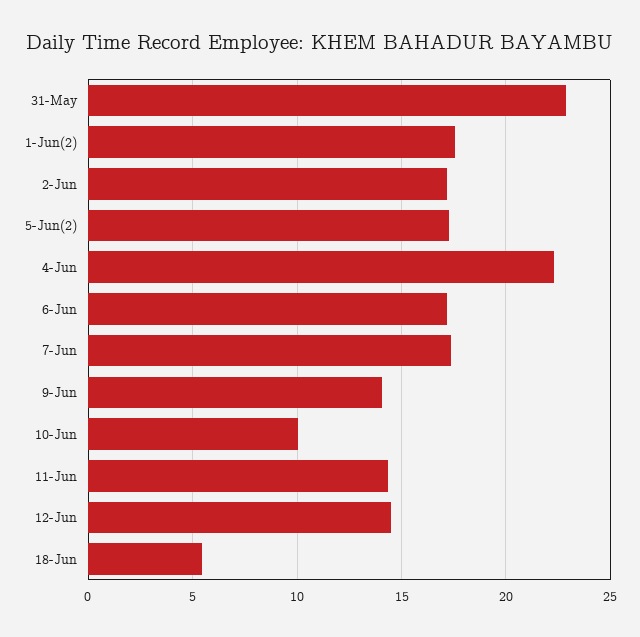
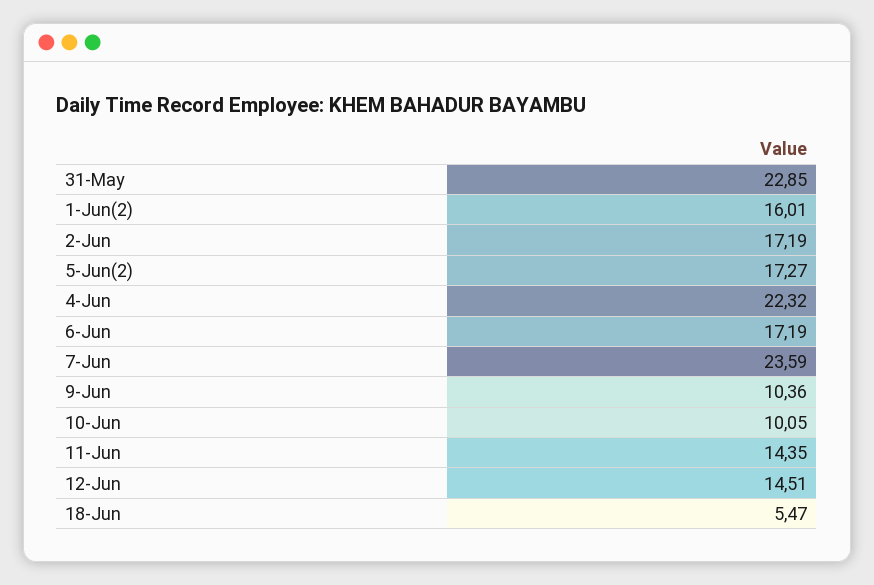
  {
    "31-May": 22.85,
-   "1-Jun(2)": 17.5,
+   "1-Jun(2)": 16.01,
    "2-Jun": 17.19,
    "5-Jun(2)": 17.27,
    "4-Jun": 22.32,
    "6-Jun": 17.19,
-   "7-Jun": 17.5,
+   "7-Jun": 23.59,
-   "9-Jun": 14,
+   "9-Jun": 10.36,
    "10-Jun": 10.05,
    "11-Jun": 14.35,
    "12-Jun": 14.51,
    "18-Jun": 5.47
  }

